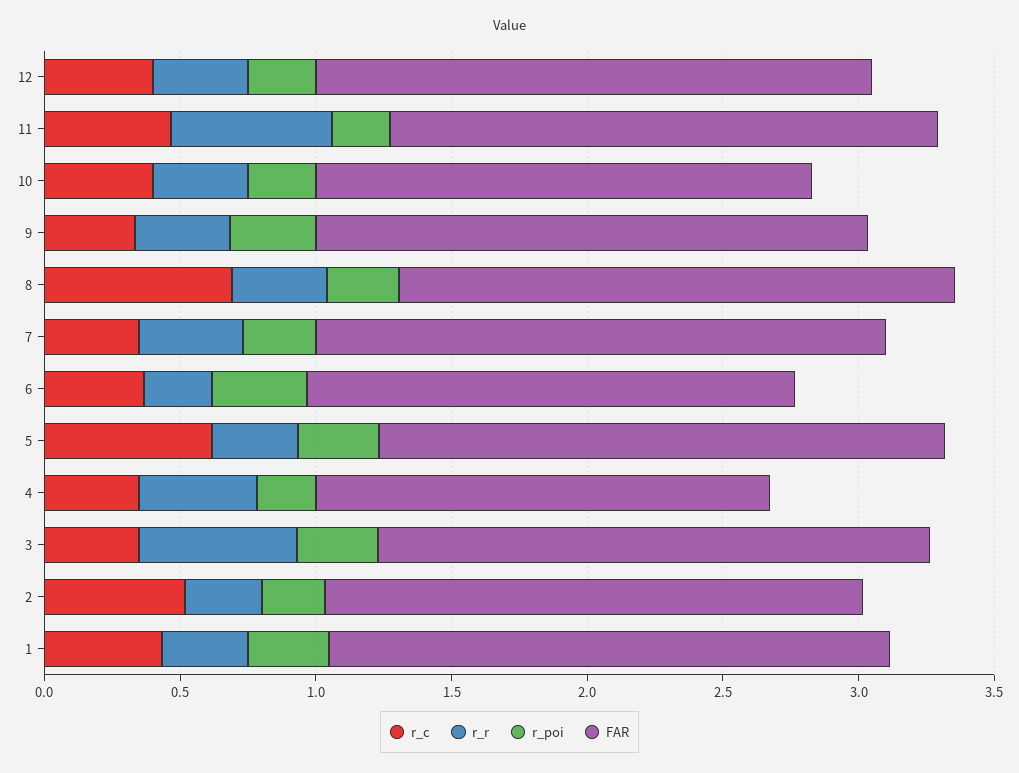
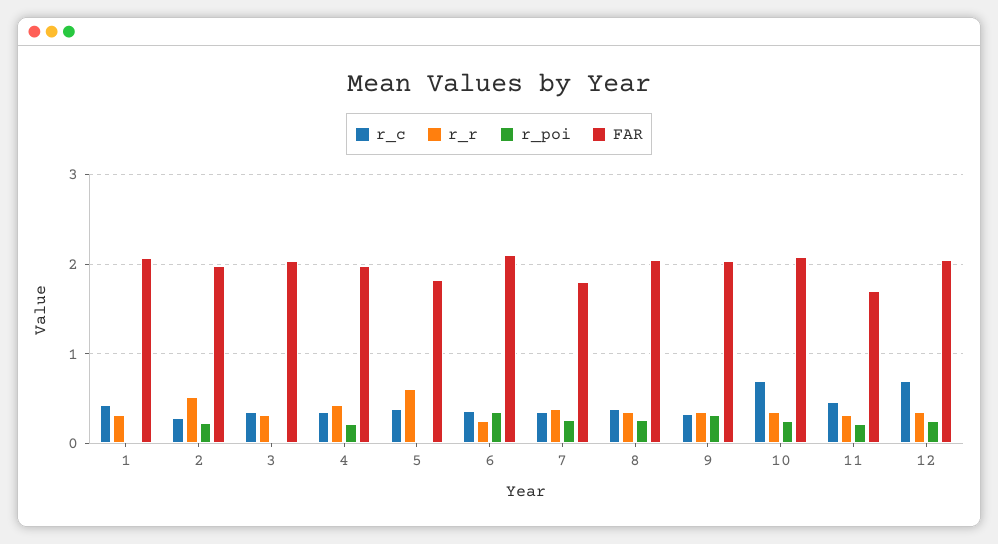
  {
    "r_c": {
-     "12": 0.4,
+     "12": 0.7,
      "11": 0.5,
-     "10": 0.4,
+     "10": 0.7,
      "9": 0.3,
-     "8": 0.7,
+     "8": 0.4,
      "7": 0.4,
      "6": 0.4,
-     "5": 0.6,
+     "5": 0.4,
      "4": 0.4,
      "3": 0.4,
-     "2": 0.5,
+     "2": 0.3,
      "1": 0.4
    },
    "r_r": {
      "12": 0.4,
-     "11": 0.6,
+     "11": 0.3,
      "10": 0.4,
      "9": 0.4,
      "8": 0.4,
      "7": 0.4,
      "6": 0.3,
-     "5": 0.3,
+     "5": 0.6,
      "4": 0.4,
-     "3": 0.6,
+     "3": 0.3,
-     "2": 0.3,
+     "2": 0.5,
      "1": 0.3
    },
    "r_poi": {
      "12": 0.3,
      "11": 0.2,
      "10": 0.3,
      "9": 0.3,
      "8": 0.3,
      "7": 0.3,
      "6": 0.4,
-     "5": 0.3,
+     "5": 0,
      "4": 0.2,
-     "3": 0.3,
+     "3": 0,
      "2": 0.2,
-     "1": 0.3
+     "1": 0
    },
    "FAR": {
      "12": 2.1,
-     "11": 2,
+     "11": 1.7,
-     "10": 1.8,
+     "10": 2.1,
      "9": 2,
      "8": 2.1,
-     "7": 2.1,
+     "7": 1.8,
-     "6": 1.8,
+     "6": 2.1,
-     "5": 2.1,
+     "5": 1.8,
-     "4": 1.7,
+     "4": 2,
      "3": 2,
      "2": 2,
      "1": 2.1
    }
  }

